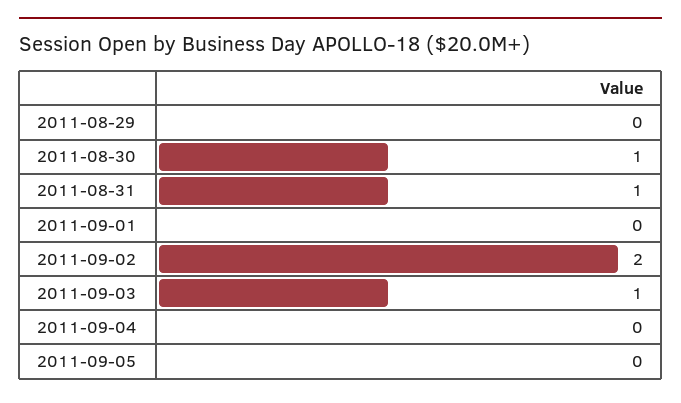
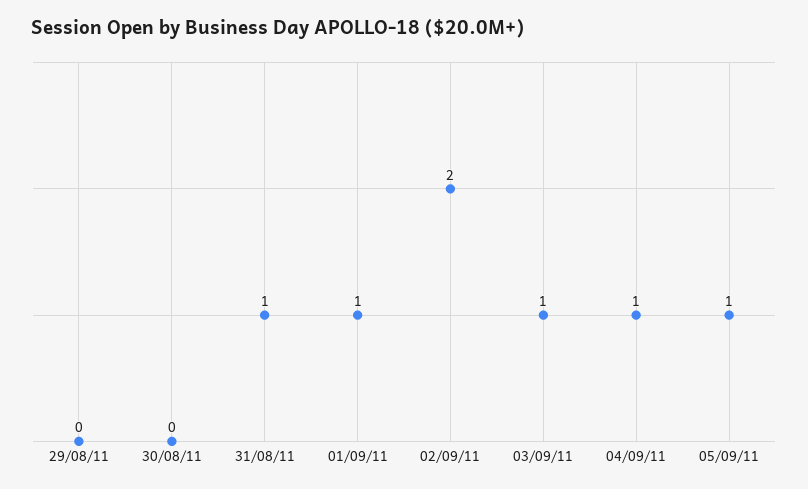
  {
    "2011-08-29": 0,
-   "2011-08-30": 1,
+   "2011-08-30": 0,
    "2011-08-31": 1,
-   "2011-09-01": 0,
+   "2011-09-01": 1,
    "2011-09-02": 2,
    "2011-09-03": 1,
-   "2011-09-04": 0,
+   "2011-09-04": 1,
-   "2011-09-05": 0
+   "2011-09-05": 1
  }

